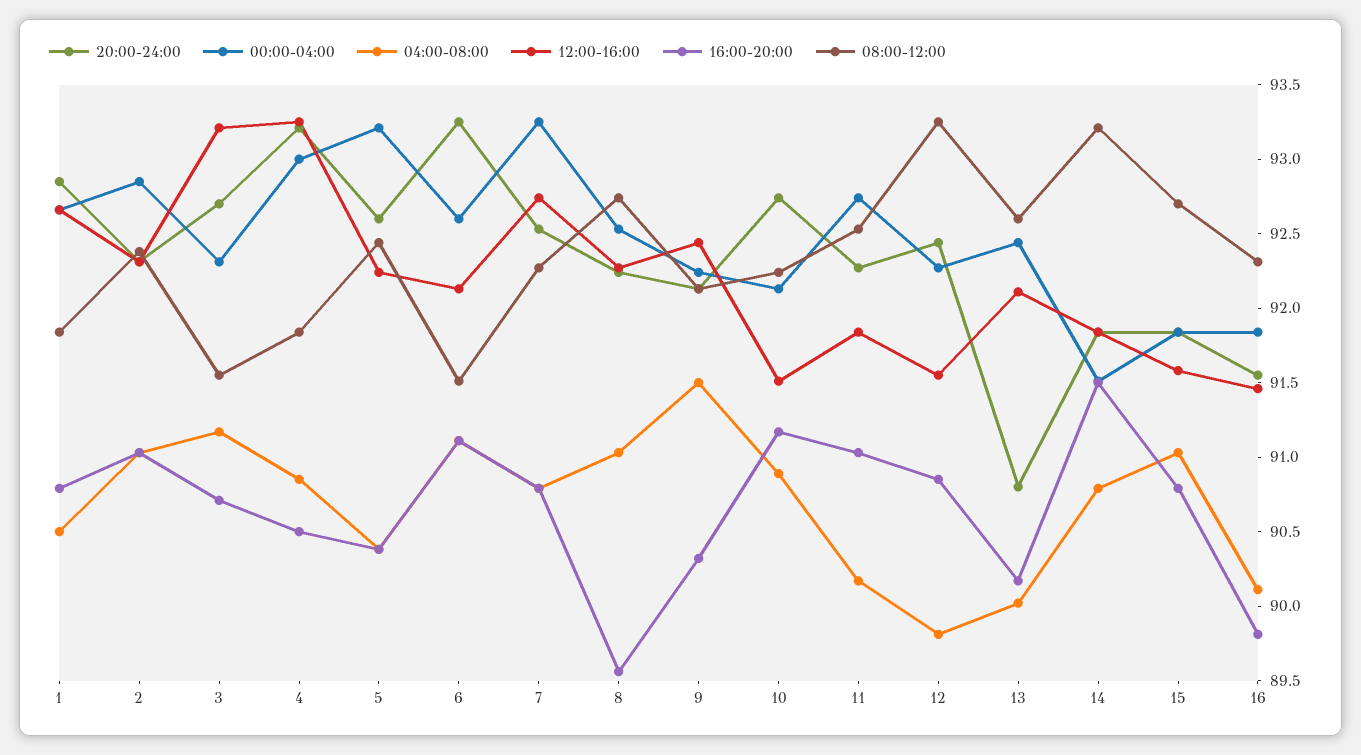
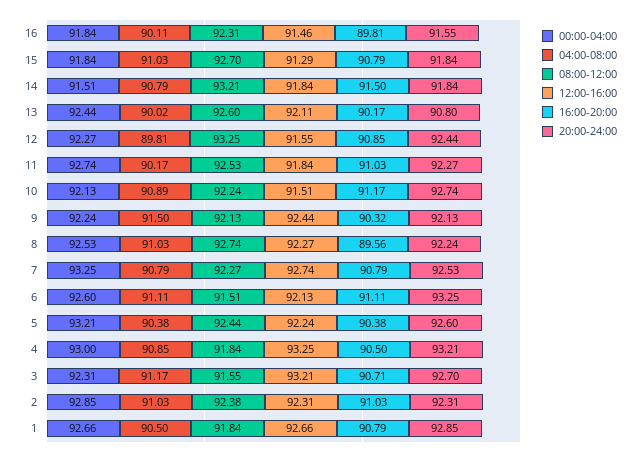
  {
    "20:00-24:00": {
      "1": 92.85,
      "2": 92.31,
      "3": 92.7,
      "4": 93.21,
      "5": 92.6,
      "6": 93.25,
      "7": 92.53,
      "8": 92.24,
      "9": 92.13,
      "10": 92.74,
      "11": 92.27,
      "12": 92.44,
      "13": 90.8,
      "14": 91.84,
      "15": 91.84,
      "16": 91.55
    },
    "00:00-04:00": {
      "1": 92.66,
      "2": 92.85,
      "3": 92.31,
      "4": 93,
      "5": 93.21,
      "6": 92.6,
      "7": 93.25,
      "8": 92.53,
      "9": 92.24,
      "10": 92.13,
      "11": 92.74,
      "12": 92.27,
      "13": 92.44,
      "14": 91.51,
      "15": 91.84,
      "16": 91.84
    },
    "04:00-08:00": {
      "1": 90.5,
      "2": 91.03,
      "3": 91.17,
      "4": 90.85,
      "5": 90.38,
      "6": 91.11,
      "7": 90.79,
      "8": 91.03,
      "9": 91.5,
      "10": 90.89,
      "11": 90.17,
      "12": 89.81,
      "13": 90.02,
      "14": 90.79,
      "15": 91.03,
      "16": 90.11
    },
    "12:00-16:00": {
      "1": 92.66,
      "2": 92.31,
      "3": 93.21,
      "4": 93.25,
      "5": 92.24,
      "6": 92.13,
      "7": 92.74,
      "8": 92.27,
      "9": 92.44,
      "10": 91.51,
      "11": 91.84,
      "12": 91.55,
      "13": 92.11,
      "14": 91.84,
-     "15": 91.6,
+     "15": 91.29,
      "16": 91.46
    },
    "16:00-20:00": {
      "1": 90.79,
      "2": 91.03,
      "3": 90.71,
      "4": 90.5,
      "5": 90.38,
      "6": 91.11,
      "7": 90.79,
      "8": 89.56,
      "9": 90.32,
      "10": 91.17,
      "11": 91.03,
      "12": 90.85,
      "13": 90.17,
      "14": 91.5,
      "15": 90.79,
      "16": 89.81
    },
    "08:00-12:00": {
      "1": 91.84,
      "2": 92.38,
      "3": 91.55,
      "4": 91.84,
      "5": 92.44,
      "6": 91.51,
      "7": 92.27,
      "8": 92.74,
      "9": 92.13,
      "10": 92.24,
      "11": 92.53,
      "12": 93.25,
      "13": 92.6,
      "14": 93.21,
      "15": 92.7,
      "16": 92.31
    }
  }

